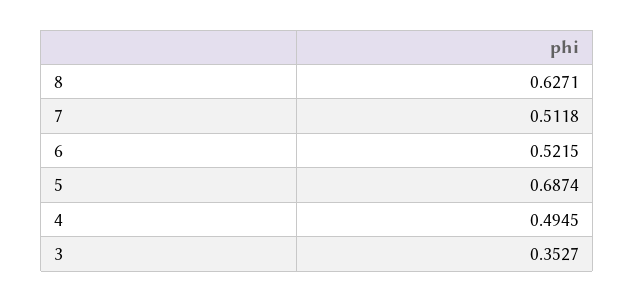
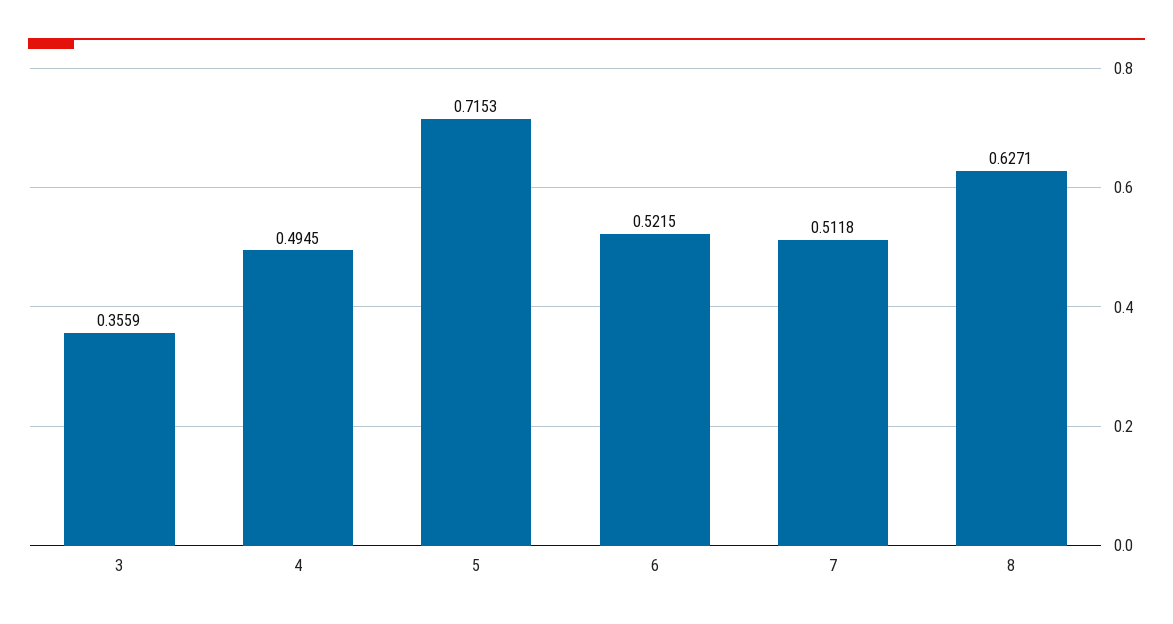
  {
    "8": 0.6271,
    "7": 0.5118,
    "6": 0.5215,
-   "5": 0.6874,
+   "5": 0.7153,
    "4": 0.4945,
-   "3": 0.3527
+   "3": 0.3559
  }

